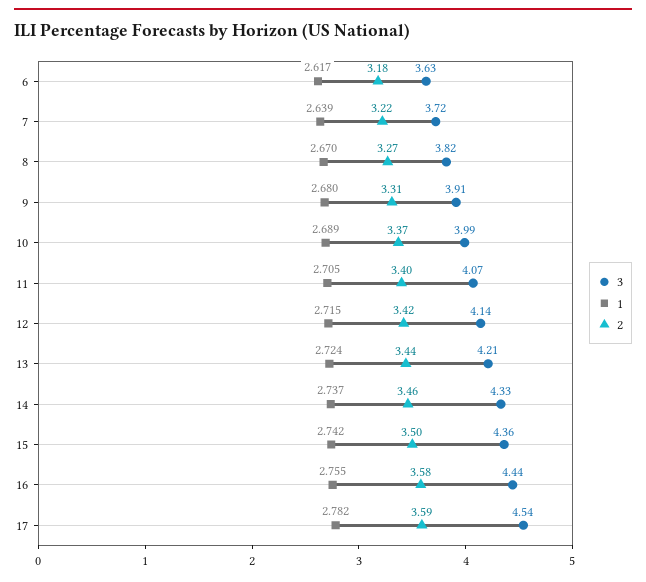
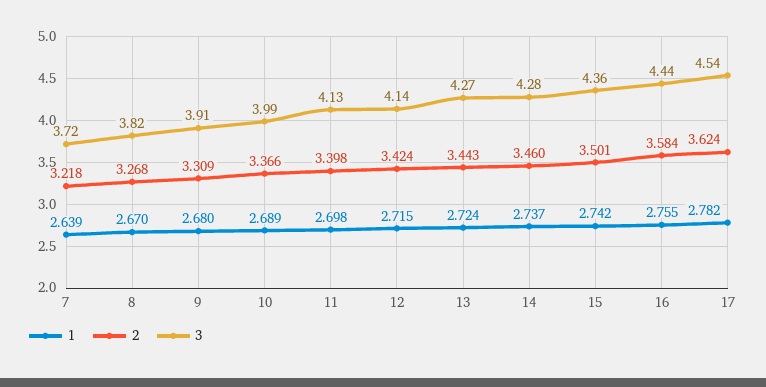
  {
    "3": {
-     "6": 3.63,
      "7": 3.72,
      "8": 3.82,
      "9": 3.91,
      "10": 3.99,
-     "11": 4.07,
+     "11": 4.13,
      "12": 4.14,
-     "13": 4.21,
+     "13": 4.27,
-     "14": 4.33,
+     "14": 4.28,
      "15": 4.36,
      "16": 4.44,
      "17": 4.54
    },
    "1": {
-     "6": 2.617,
      "7": 2.639,
      "8": 2.67,
      "9": 2.68,
      "10": 2.689,
-     "11": 2.705,
+     "11": 2.698,
      "12": 2.715,
      "13": 2.724,
      "14": 2.737,
      "15": 2.742,
      "16": 2.755,
      "17": 2.782
    },
    "2": {
-     "6": 3.18,
      "7": 3.218,
      "8": 3.268,
      "9": 3.309,
      "10": 3.366,
      "11": 3.398,
      "12": 3.424,
      "13": 3.443,
      "14": 3.46,
      "15": 3.501,
      "16": 3.584,
-     "17": 3.59
+     "17": 3.624
    }
  }

